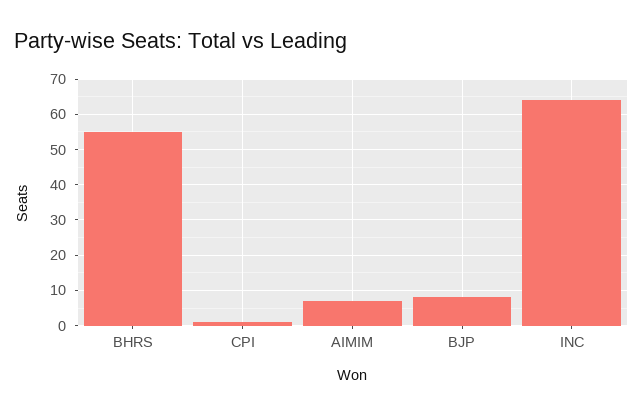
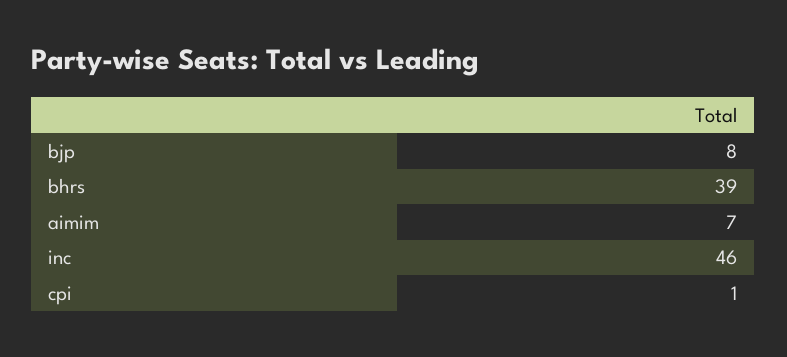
  {
-   "BHRS": 55,
+   "BHRS": 39,
    "CPI": 1,
    "AIMIM": 7,
    "BJP": 8,
-   "INC": 65
+   "INC": 46
  }

